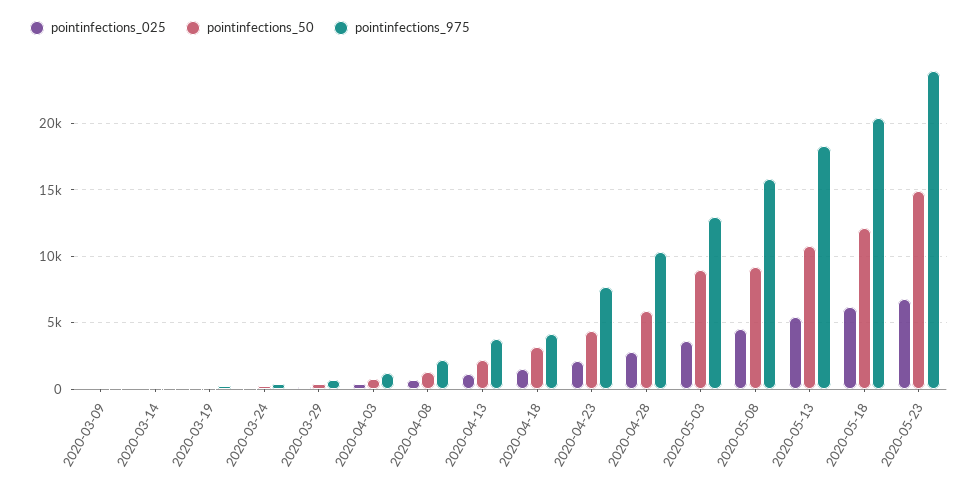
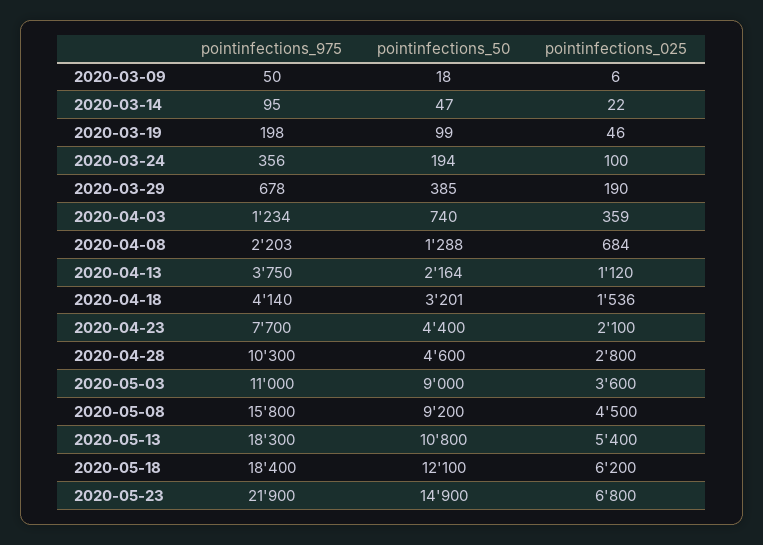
  {
    "pointinfections_025": {
      "2020-03-09": 6,
      "2020-03-14": 22,
      "2020-03-19": 46,
      "2020-03-24": 100,
      "2020-03-29": 190,
      "2020-04-03": 359,
      "2020-04-08": 684,
      "2020-04-13": 1120,
      "2020-04-18": 1536,
      "2020-04-23": 2100,
      "2020-04-28": 2800,
      "2020-05-03": 3600,
      "2020-05-08": 4500,
      "2020-05-13": 5400,
      "2020-05-18": 6200,
      "2020-05-23": 6800
    },
    "pointinfections_50": {
      "2020-03-09": 18,
      "2020-03-14": 47,
      "2020-03-19": 99,
      "2020-03-24": 194,
      "2020-03-29": 385,
      "2020-04-03": 740,
      "2020-04-08": 1288,
      "2020-04-13": 2164,
      "2020-04-18": 3201,
      "2020-04-23": 4400,
-     "2020-04-28": 6000,
+     "2020-04-28": 4600,
      "2020-05-03": 9000,
      "2020-05-08": 9200,
      "2020-05-13": 10800,
      "2020-05-18": 12100,
      "2020-05-23": 14900
    },
    "pointinfections_975": {
      "2020-03-09": 50,
      "2020-03-14": 95,
      "2020-03-19": 198,
      "2020-03-24": 356,
      "2020-03-29": 678,
      "2020-04-03": 1234,
      "2020-04-08": 2203,
      "2020-04-13": 3750,
      "2020-04-18": 4140,
      "2020-04-23": 7700,
      "2020-04-28": 10300,
-     "2020-05-03": 13000,
+     "2020-05-03": 11000,
      "2020-05-08": 15800,
      "2020-05-13": 18300,
-     "2020-05-18": 20500,
+     "2020-05-18": 18400,
-     "2020-05-23": 24000
+     "2020-05-23": 21900
    }
  }

